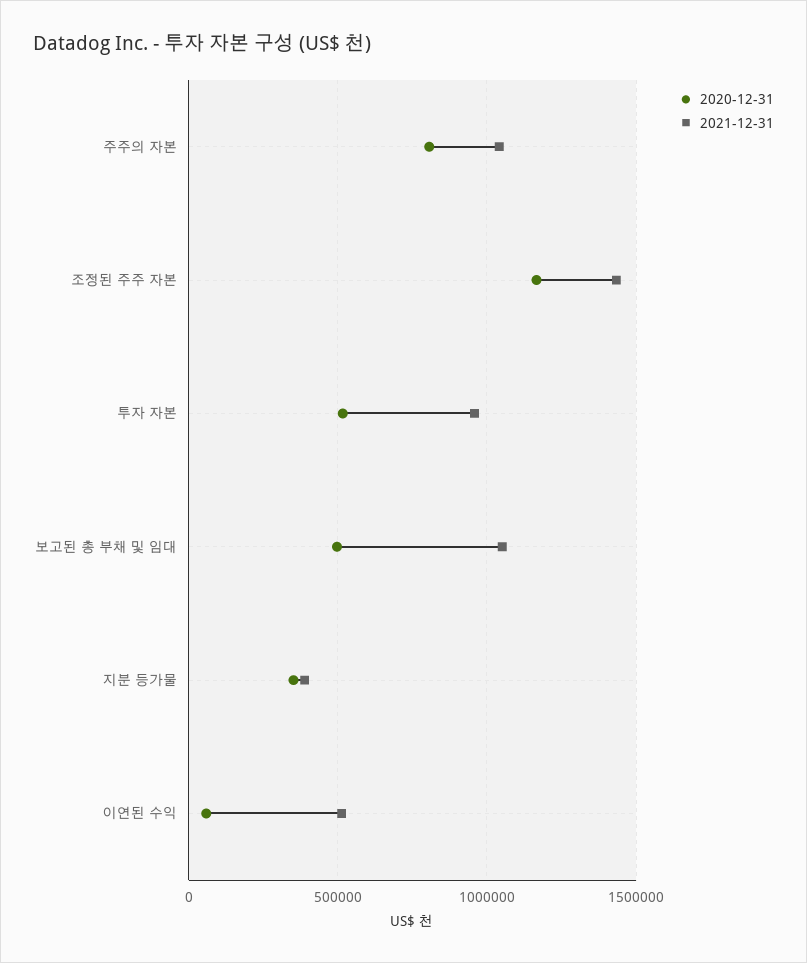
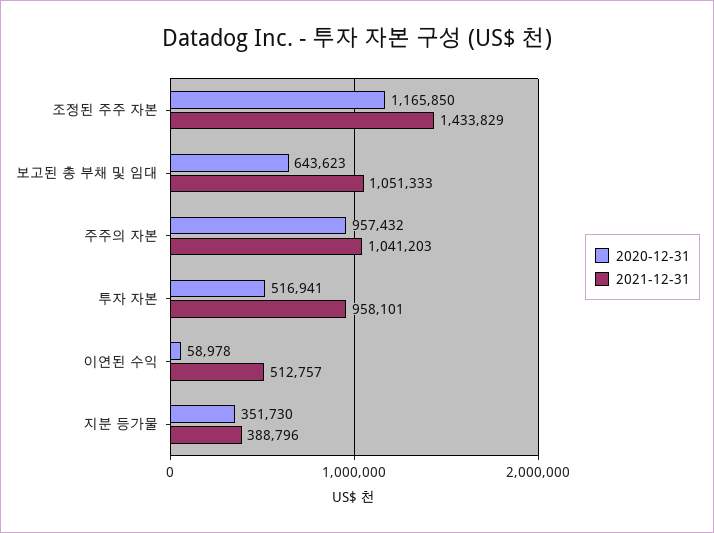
  {
    "2020-12-31": {
-     "주주의 자본": 800000,
+     "주주의 자본": 957432,
      "조정된 주주 자본": 1165850,
      "투자 자본": 516941,
-     "보고된 총 부채 및 임대": 500000,
+     "보고된 총 부채 및 임대": 643623,
      "지분 등가물": 351730,
      "이연된 수익": 58978
    },
    "2021-12-31": {
      "주주의 자본": 1041203,
      "조정된 주주 자본": 1433829,
      "투자 자본": 958101,
      "보고된 총 부채 및 임대": 1051333,
      "지분 등가물": 388796,
      "이연된 수익": 512757
    }
  }

